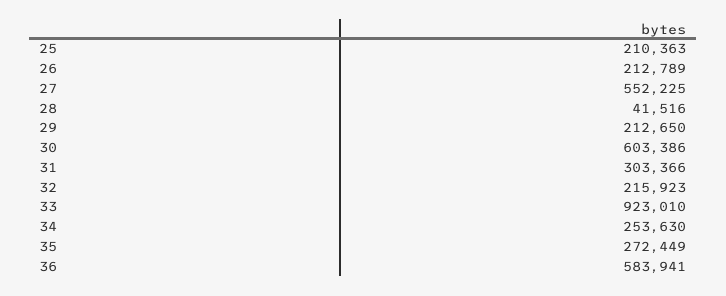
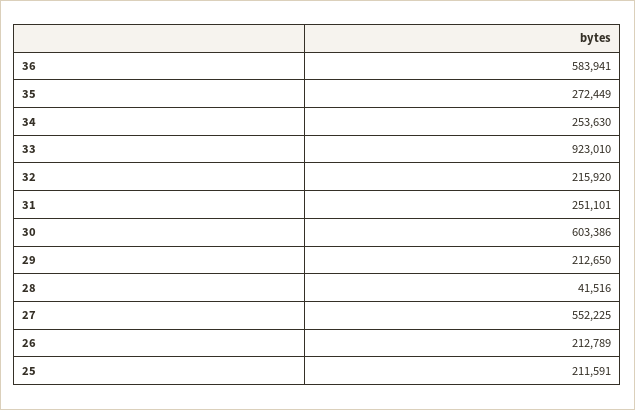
  {
-   "25": 210363,
+   "25": 211591,
    "26": 212789,
    "27": 552225,
    "28": 41516,
    "29": 212650,
    "30": 603386,
-   "31": 303366,
+   "31": 251101,
-   "32": 215923,
+   "32": 215920,
    "33": 923010,
    "34": 253630,
    "35": 272449,
    "36": 583941
  }

